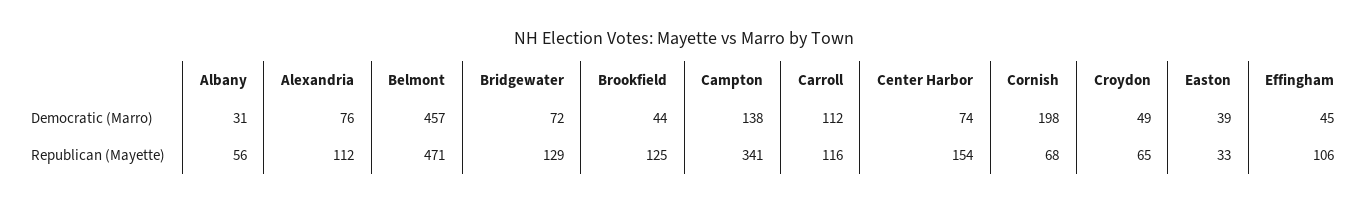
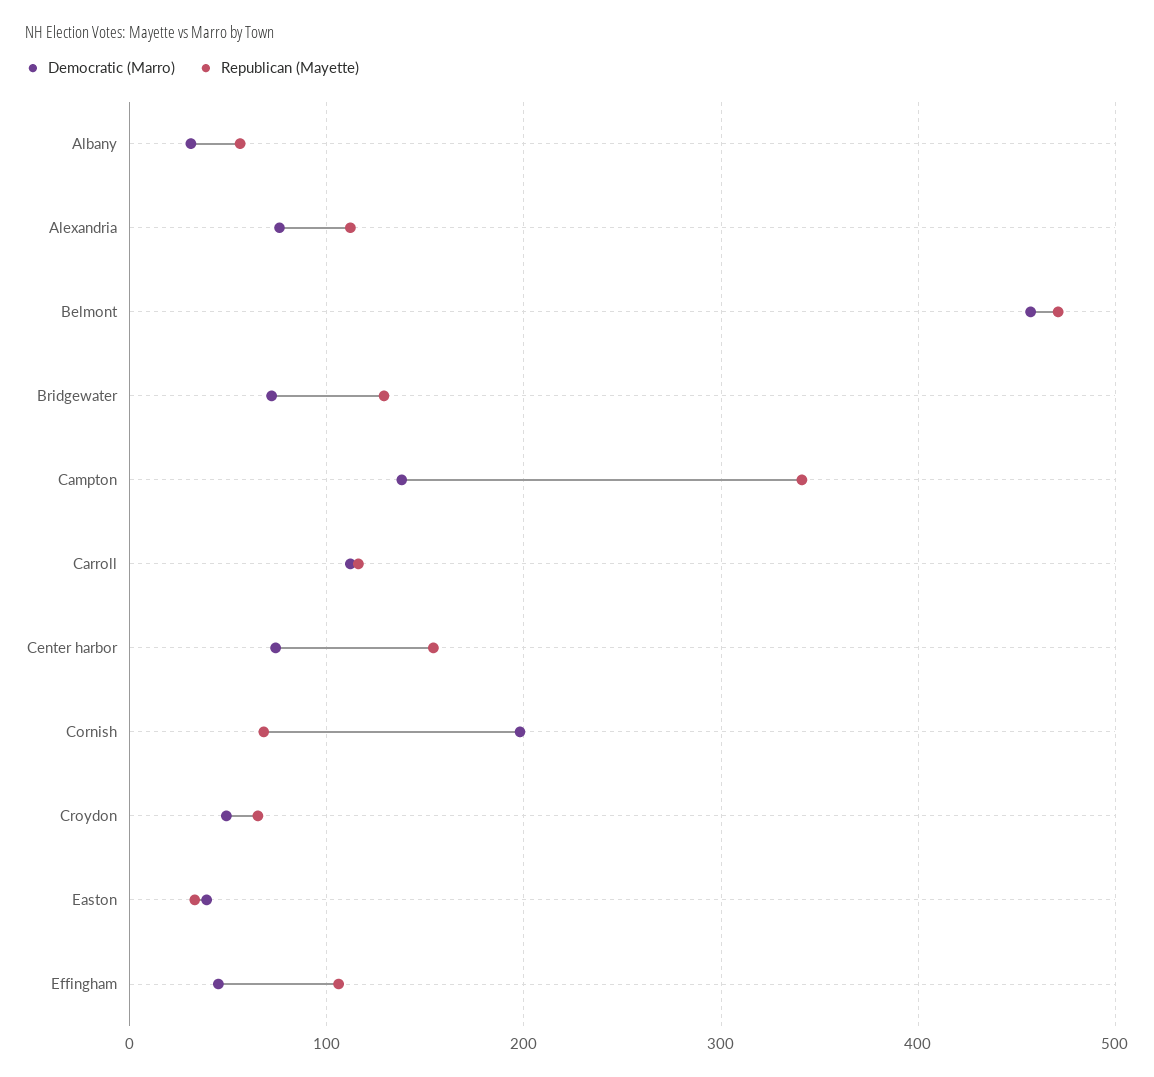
  {
    "Democratic (Marro)": {
      "Albany": 31,
      "Alexandria": 76,
      "Belmont": 457,
      "Bridgewater": 72,
-     "Brookfield": 44,
      "Campton": 138,
      "Carroll": 112,
      "Center Harbor": 74,
      "Cornish": 198,
      "Croydon": 49,
      "Easton": 39,
      "Effingham": 45
    },
    "Republican (Mayette)": {
      "Albany": 56,
      "Alexandria": 112,
      "Belmont": 471,
      "Bridgewater": 129,
-     "Brookfield": 125,
      "Campton": 341,
      "Carroll": 116,
      "Center Harbor": 154,
      "Cornish": 68,
      "Croydon": 65,
      "Easton": 33,
      "Effingham": 106
    }
  }

